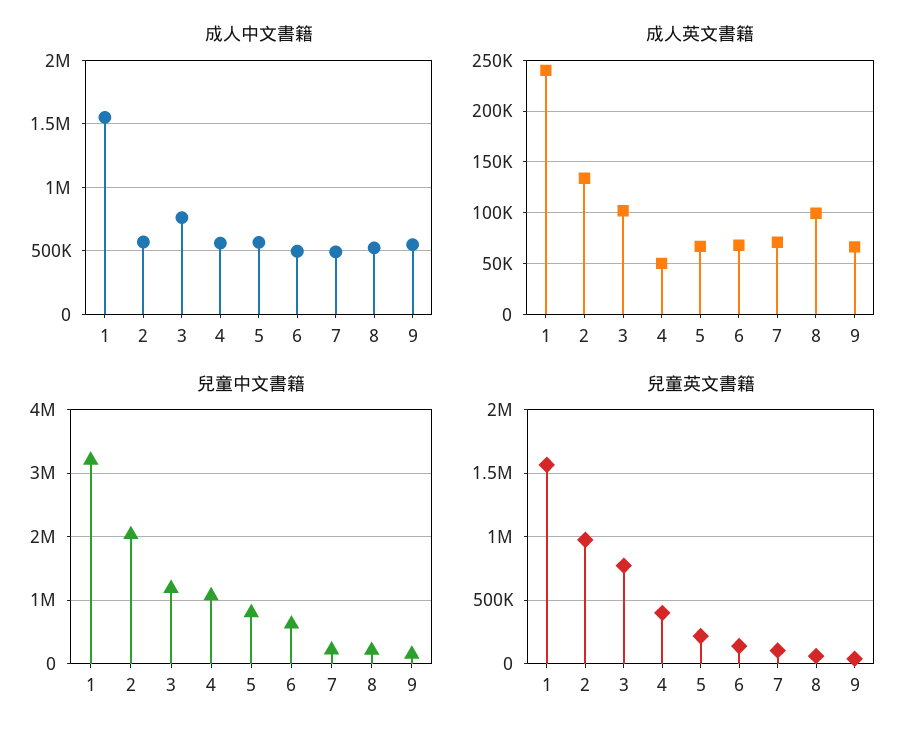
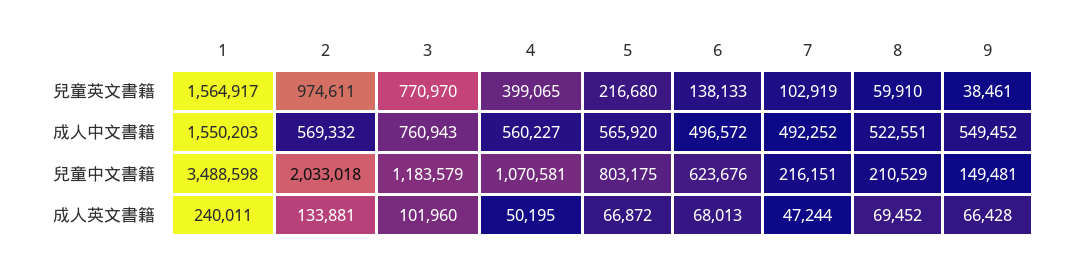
  {
    "成人中文書籍": {
      "1": 1550203,
      "2": 569332,
      "3": 760943,
      "4": 560227,
      "5": 565920,
      "6": 496572,
      "7": 492252,
      "8": 522551,
      "9": 549452
    },
    "成人英文書籍": {
      "1": 240011,
      "2": 133881,
      "3": 101960,
      "4": 50195,
      "5": 66872,
      "6": 68013,
-     "7": 70000,
+     "7": 47244,
-     "8": 100000,
+     "8": 69452,
      "9": 66428
    },
    "兒童中文書籍": {
-     "1": 3200000,
+     "1": 3488598,
      "2": 2033018,
      "3": 1183579,
      "4": 1070581,
      "5": 803175,
      "6": 623676,
      "7": 216151,
      "8": 210529,
      "9": 149481
    },
    "兒童英文書籍": {
      "1": 1564917,
      "2": 974611,
      "3": 770970,
      "4": 399065,
      "5": 216680,
      "6": 138133,
      "7": 102919,
      "8": 59910,
      "9": 38461
    }
  }

